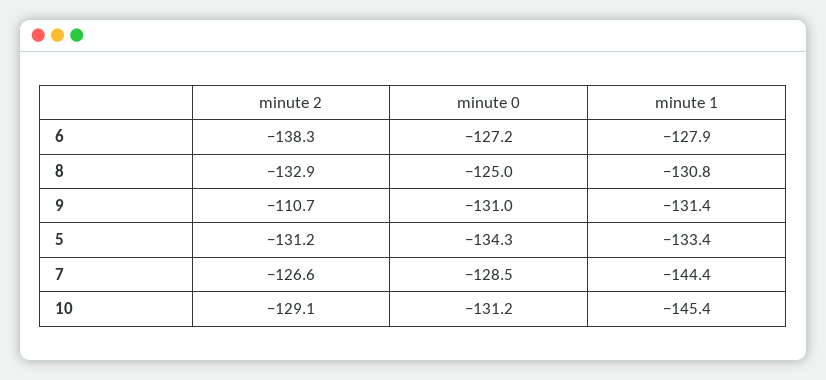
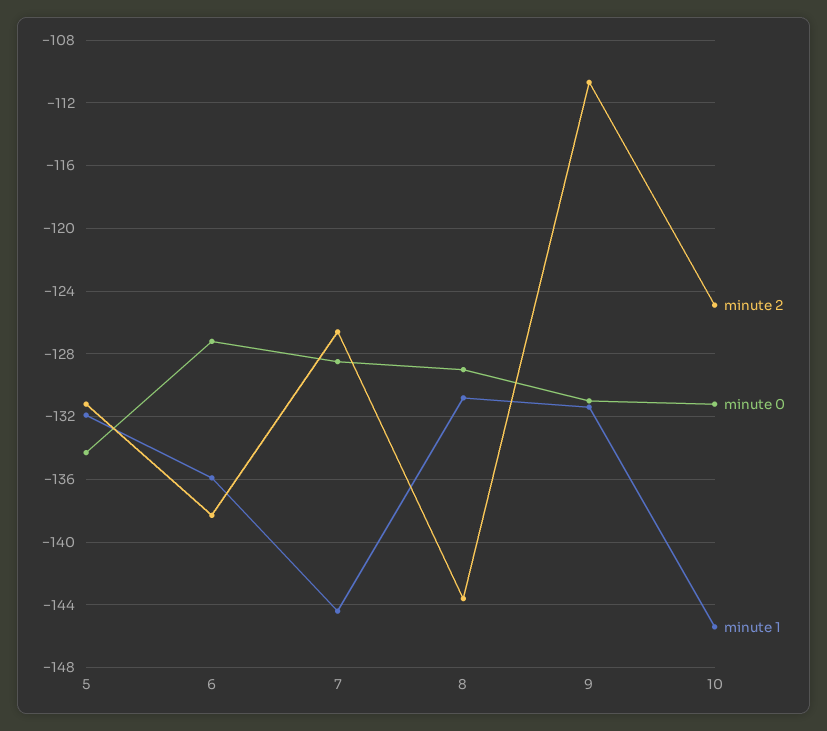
  {
    "minute 2": {
      "6": -138.3,
-     "8": -132.9,
+     "8": -143.5,
      "9": -110.7,
      "5": -131.2,
      "7": -126.6,
-     "10": -129.1
+     "10": -125
    },
    "minute 0": {
      "6": -127.2,
-     "8": -125,
+     "8": -129,
      "9": -131,
      "5": -134.3,
      "7": -128.5,
      "10": -131.2
    },
    "minute 1": {
-     "6": -127.9,
+     "6": -136,
      "8": -130.8,
      "9": -131.4,
-     "5": -133.4,
+     "5": -132,
      "7": -144.4,
      "10": -145.4
    }
  }

